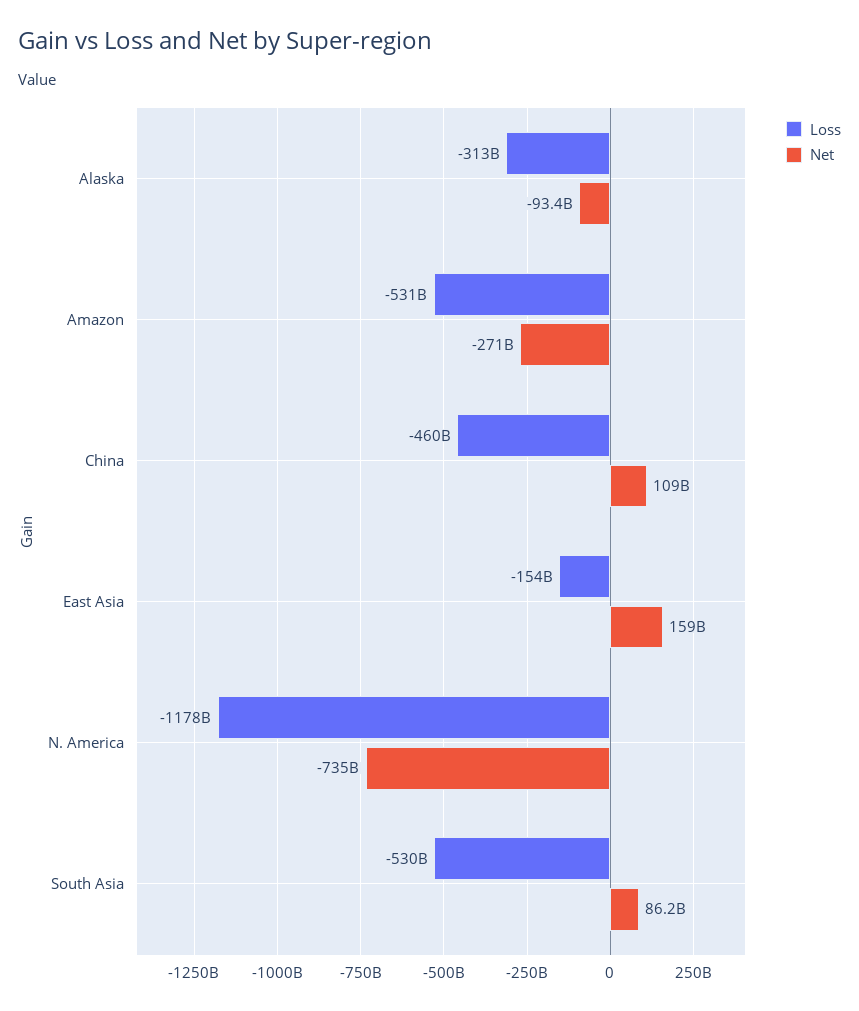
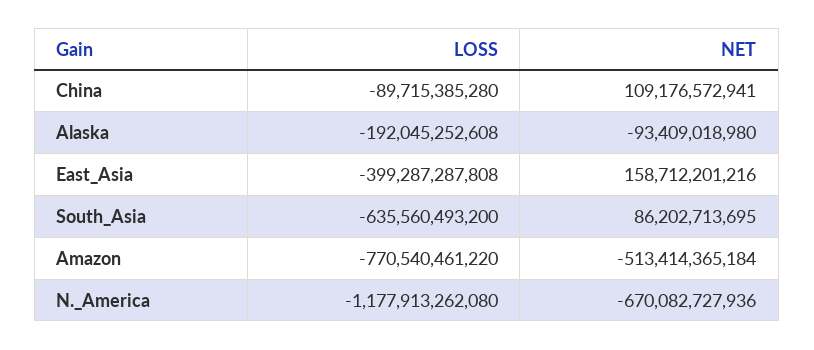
  {
    "Loss": {
-     "Alaska": -313000000000,
+     "Alaska": -192045252608,
-     "Amazon": -531000000000,
+     "Amazon": -770540461220,
-     "China": -460000000000,
+     "China": -89715385280,
-     "East Asia": -154000000000,
+     "East Asia": -399287287808,
      "N. America": -1177913262080,
-     "South Asia": -530000000000
+     "South Asia": -635560493200
    },
    "Net": {
      "Alaska": -93409018980,
-     "Amazon": -271000000000,
+     "Amazon": -513414365184,
      "China": 109176572941,
      "East Asia": 158712201216,
-     "N. America": -735000000000,
+     "N. America": -670082727936,
      "South Asia": 86202713695
    }
  }

